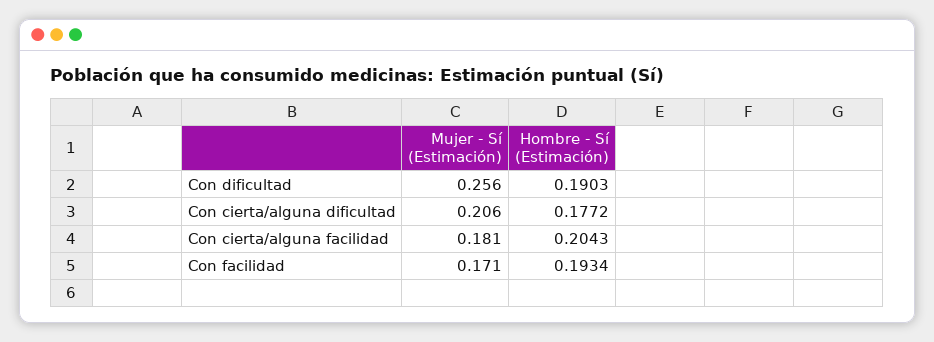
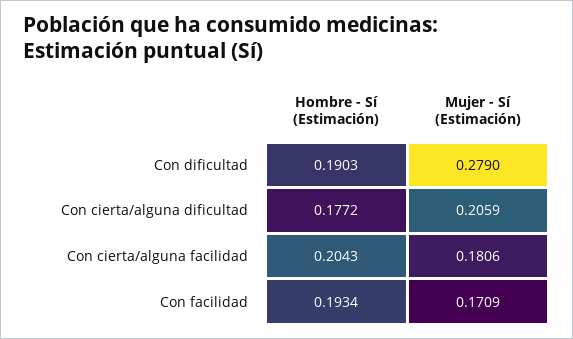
  {
    "Mujer - Sí (Estimación)": {
-     "Con dificultad": 0.256,
+     "Con dificultad": 0.279,
      "Con cierta/alguna dificultad": 0.2059,
      "Con cierta/alguna facilidad": 0.1806,
      "Con facilidad": 0.1709
    },
    "Hombre - Sí (Estimación)": {
      "Con dificultad": 0.1903,
      "Con cierta/alguna dificultad": 0.1772,
      "Con cierta/alguna facilidad": 0.2043,
      "Con facilidad": 0.1934
    }
  }

